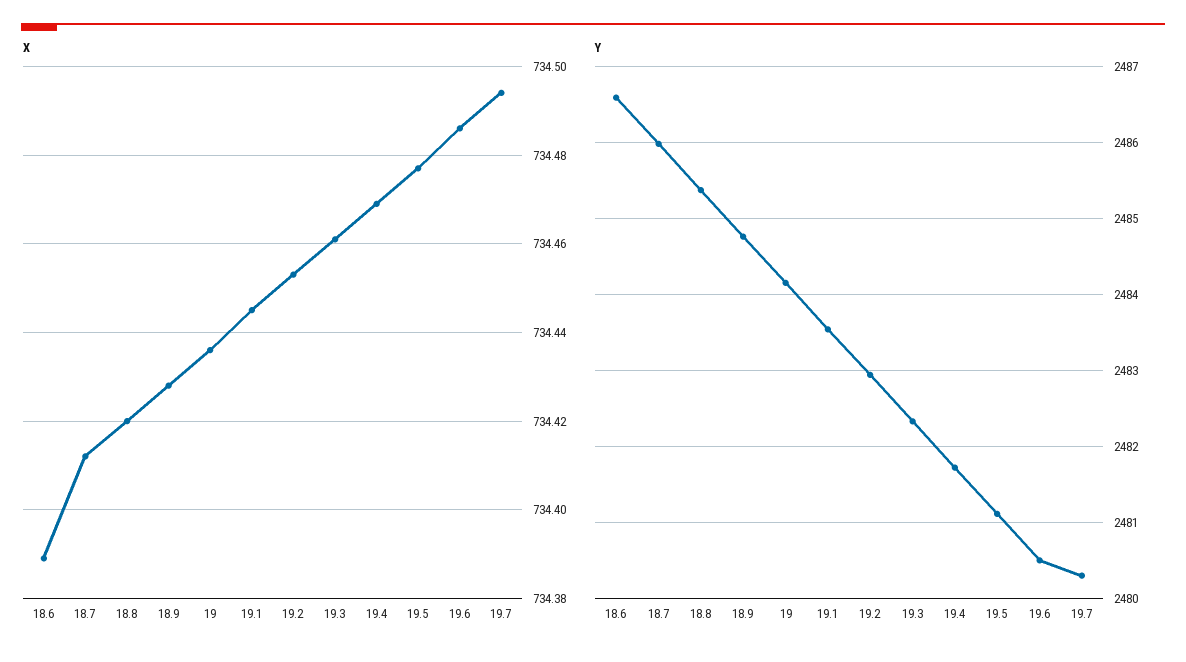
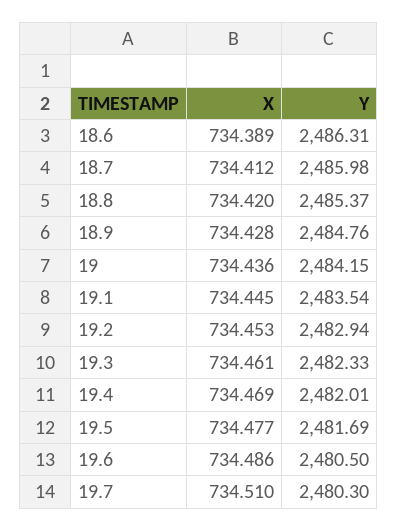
  {
    "X": {
      "18.6": 734.389,
      "18.7": 734.412,
      "18.8": 734.42,
      "18.9": 734.428,
      "19": 734.436,
      "19.1": 734.445,
      "19.2": 734.453,
      "19.3": 734.461,
      "19.4": 734.469,
      "19.5": 734.477,
      "19.6": 734.486,
-     "19.7": 734.495
+     "19.7": 734.51
    },
    "Y": {
-     "18.6": 2486.6,
+     "18.6": 2486.31,
      "18.7": 2485.98,
      "18.8": 2485.37,
      "18.9": 2484.76,
      "19": 2484.15,
      "19.1": 2483.54,
      "19.2": 2482.94,
      "19.3": 2482.33,
-     "19.4": 2481.7,
+     "19.4": 2482.01,
-     "19.5": 2481.1,
+     "19.5": 2481.69,
      "19.6": 2480.5,
      "19.7": 2480.3
    }
  }

